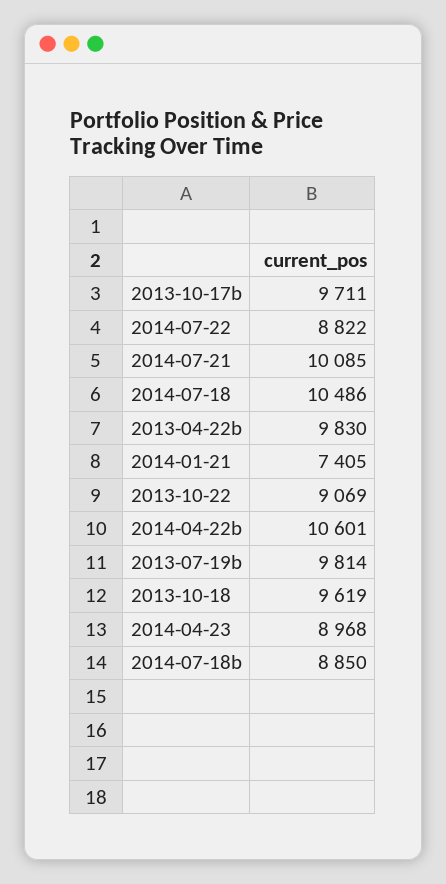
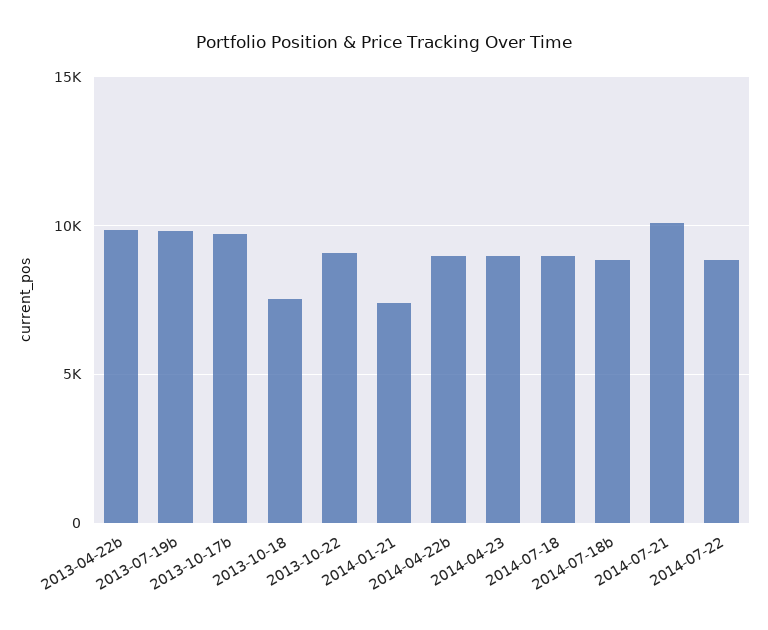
  {
    "2013-10-17b": 9711,
    "2014-07-22": 8822,
    "2014-07-21": 10085,
-   "2014-07-18": 10486,
+   "2014-07-18": 9000,
    "2013-04-22b": 9830,
    "2014-01-21": 7405,
    "2013-10-22": 9069,
-   "2014-04-22b": 10601,
+   "2014-04-22b": 9000,
    "2013-07-19b": 9814,
-   "2013-10-18": 9619,
+   "2013-10-18": 7500,
    "2014-04-23": 8968,
    "2014-07-18b": 8850
  }

